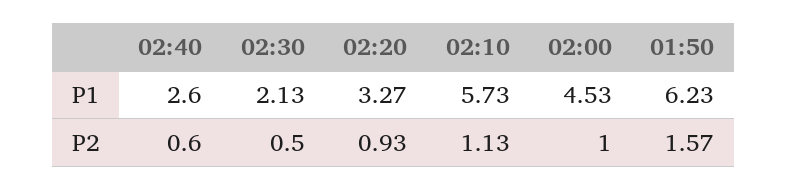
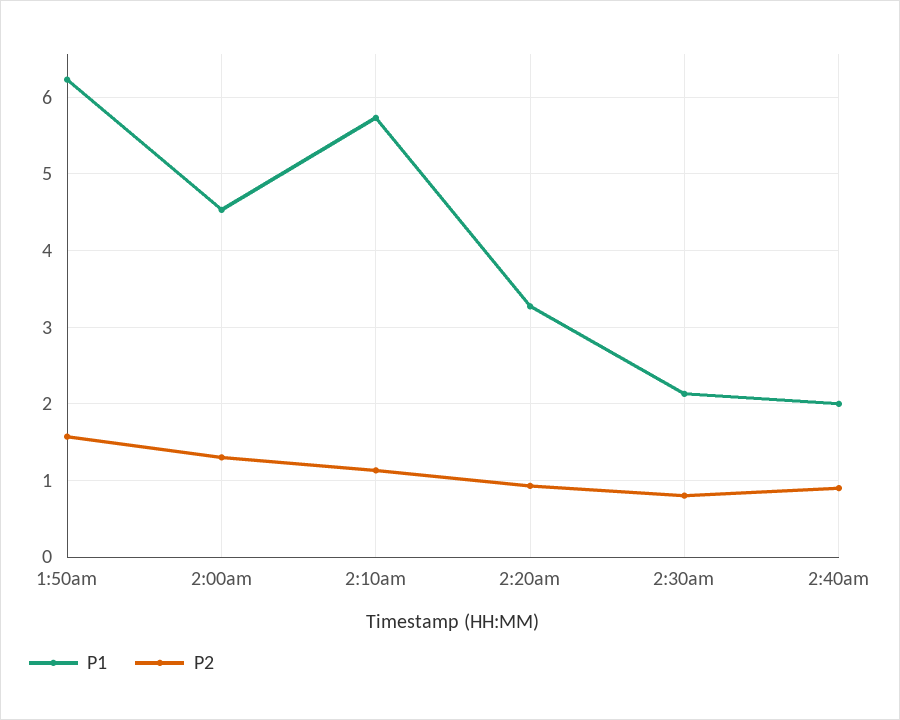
  {
    "P1": {
-     "02:40": 2.6,
+     "02:40": 2,
      "02:30": 2.13,
      "02:20": 3.27,
      "02:10": 5.73,
      "02:00": 4.53,
      "01:50": 6.23
    },
    "P2": {
-     "02:40": 0.6,
+     "02:40": 0.9,
-     "02:30": 0.5,
+     "02:30": 0.8,
      "02:20": 0.93,
      "02:10": 1.13,
-     "02:00": 1,
+     "02:00": 1.3,
      "01:50": 1.57
    }
  }

